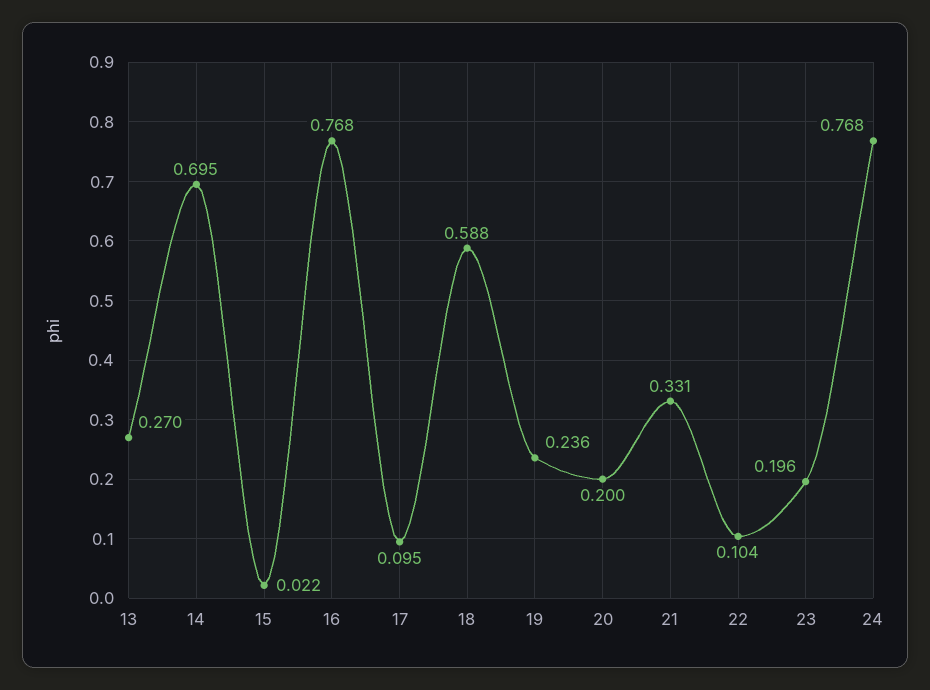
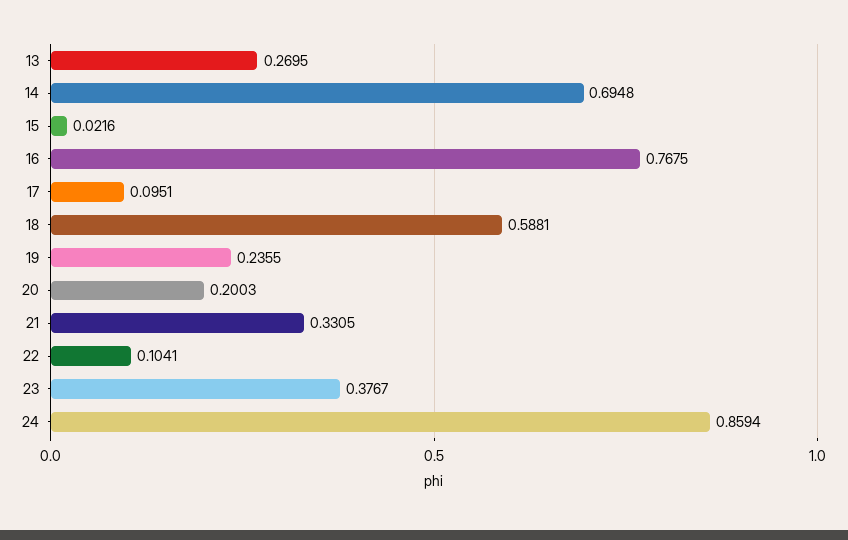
  {
    "13": 0.2695,
    "14": 0.6948,
    "15": 0.0216,
    "16": 0.7675,
    "17": 0.0951,
    "18": 0.5881,
    "19": 0.2355,
    "20": 0.2003,
    "21": 0.3305,
    "22": 0.1041,
-   "23": 0.196,
+   "23": 0.3767,
-   "24": 0.768
+   "24": 0.8594
  }

